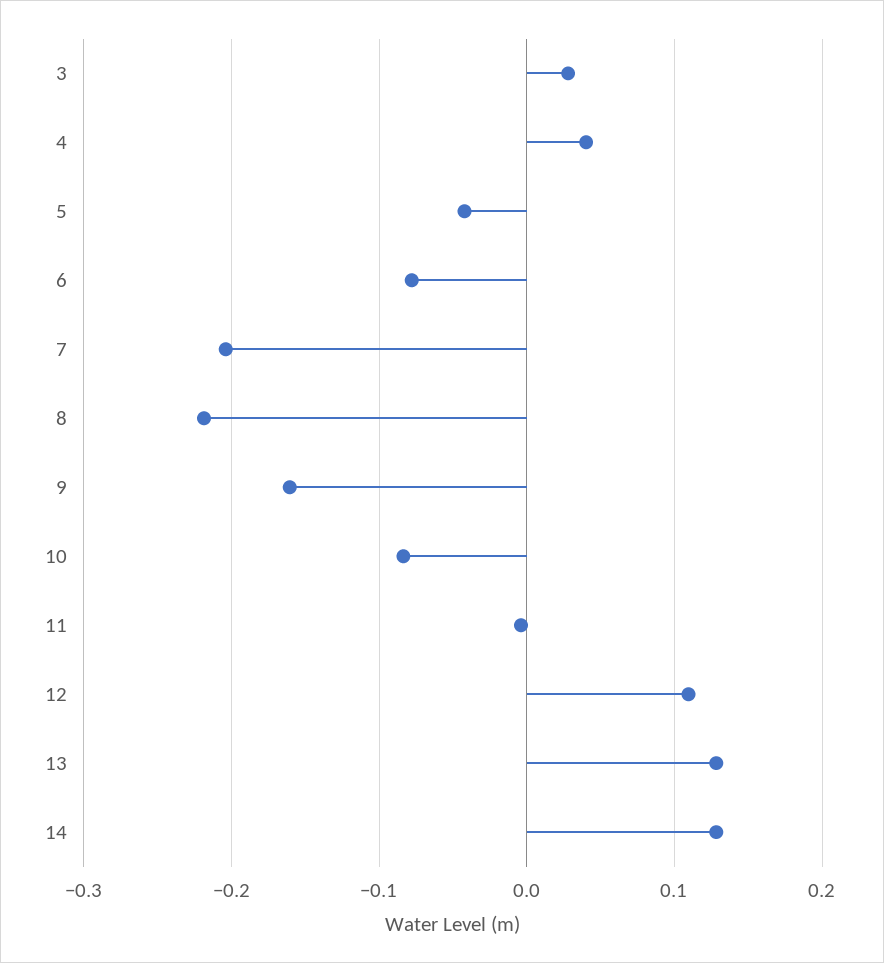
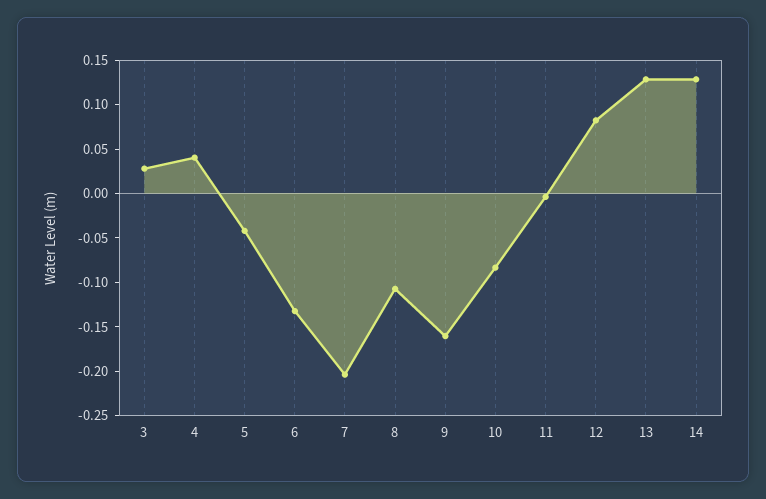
  {
    "3": 0.03,
    "4": 0.04,
    "5": -0.04,
-   "6": -0.08,
+   "6": -0.13,
    "7": -0.2,
-   "8": -0.22,
+   "8": -0.11,
    "9": -0.16,
    "10": -0.08,
    "11": 0,
-   "12": 0.11,
+   "12": 0.08,
    "13": 0.13,
    "14": 0.13
  }

